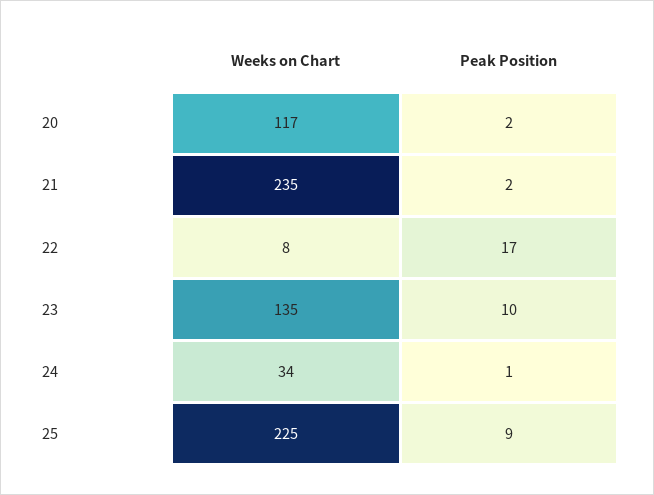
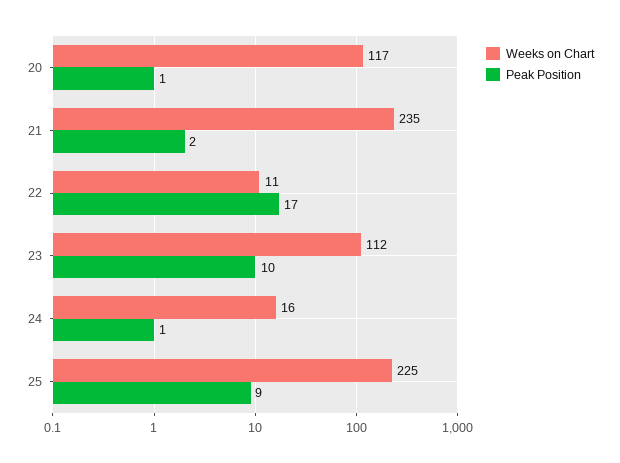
  {
    "Weeks on Chart": {
      "20": 117,
      "21": 235,
-     "22": 8,
+     "22": 11,
-     "23": 135,
+     "23": 112,
-     "24": 34,
+     "24": 16,
      "25": 225
    },
    "Peak Position": {
-     "20": 2,
+     "20": 1,
      "21": 2,
      "22": 17,
      "23": 10,
      "24": 1,
      "25": 9
    }
  }

